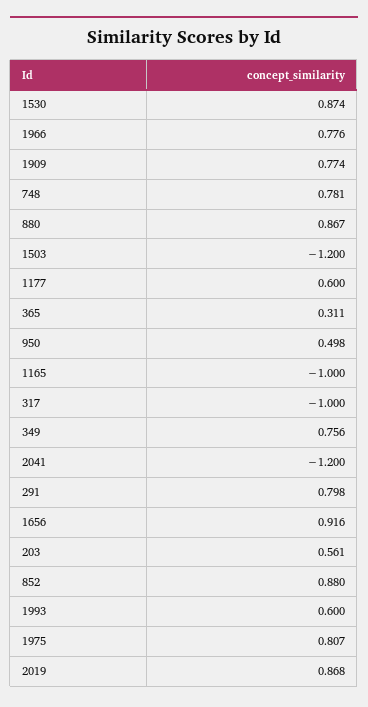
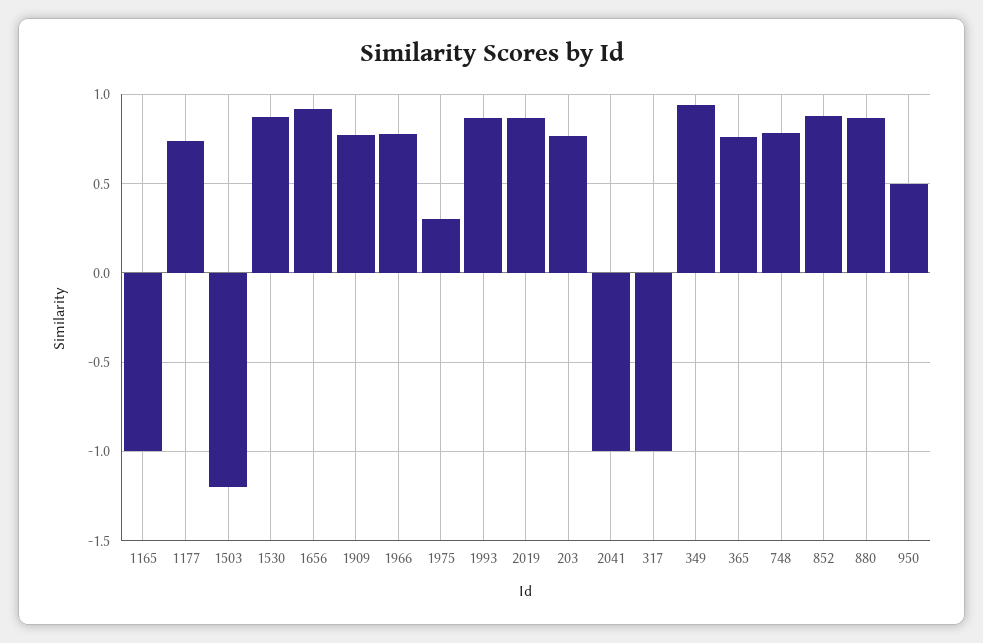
  {
    "1530": 0.874,
    "1966": 0.776,
    "1909": 0.774,
    "748": 0.781,
    "880": 0.867,
    "1503": -1.2,
-   "1177": 0.6,
+   "1177": 0.75,
-   "365": 0.311,
+   "365": 0.75,
    "950": 0.498,
    "1165": -1,
    "317": -1,
-   "349": 0.756,
+   "349": 0.95,
-   "2041": -1.2,
+   "2041": -1,
-   "291": 0.798,
    "1656": 0.916,
-   "203": 0.561,
+   "203": 0.75,
    "852": 0.88,
-   "1993": 0.6,
+   "1993": 0.85,
-   "1975": 0.807,
+   "1975": 0.3,
    "2019": 0.868
  }

